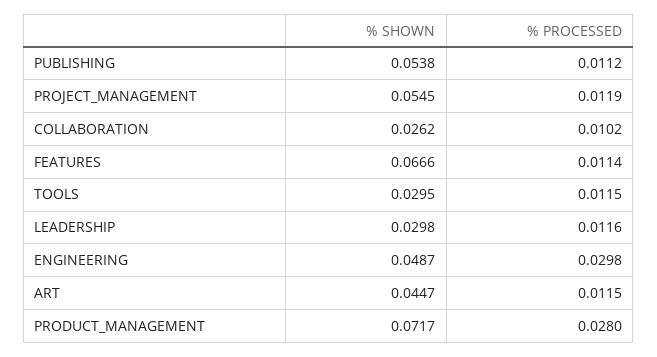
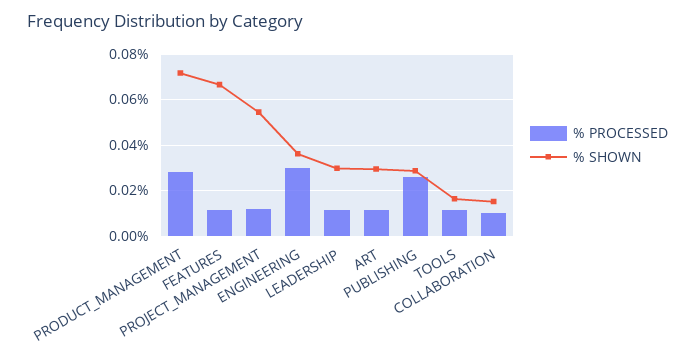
  {
    "% SHOWN": {
-     "PUBLISHING": 0.0538,
+     "PUBLISHING": 0.03,
      "PROJECT_MANAGEMENT": 0.0545,
-     "COLLABORATION": 0.0262,
+     "COLLABORATION": 0.015,
      "FEATURES": 0.0666,
-     "TOOLS": 0.0295,
+     "TOOLS": 0.015,
      "LEADERSHIP": 0.0298,
-     "ENGINEERING": 0.0487,
+     "ENGINEERING": 0.035,
-     "ART": 0.0447,
+     "ART": 0.03,
      "PRODUCT_MANAGEMENT": 0.0717
    },
    "% PROCESSED": {
-     "PUBLISHING": 0.0112,
+     "PUBLISHING": 0.025,
      "PROJECT_MANAGEMENT": 0.0119,
      "COLLABORATION": 0.0102,
      "FEATURES": 0.0114,
      "TOOLS": 0.0115,
      "LEADERSHIP": 0.0116,
      "ENGINEERING": 0.0298,
      "ART": 0.0115,
      "PRODUCT_MANAGEMENT": 0.028
    }
  }

